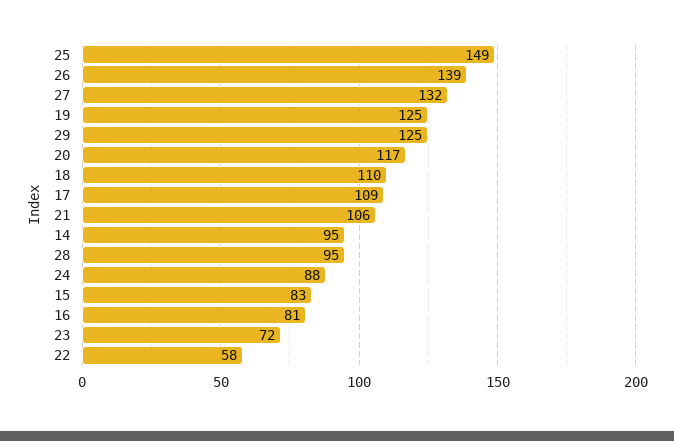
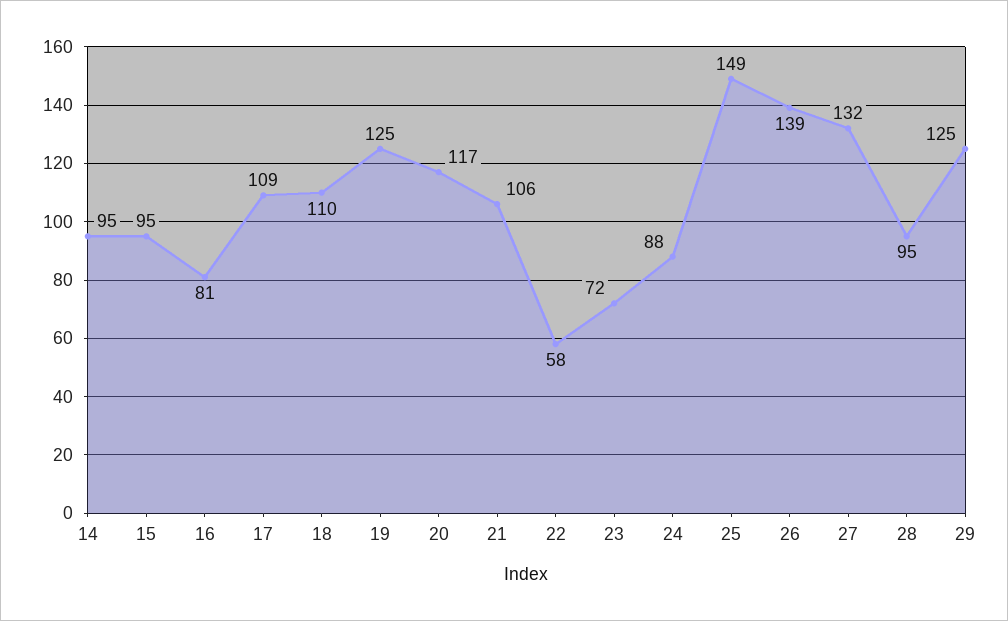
  {
    "25": 149,
    "26": 139,
    "27": 132,
    "19": 125,
    "29": 125,
    "20": 117,
    "18": 110,
    "17": 109,
    "21": 106,
    "14": 95,
    "28": 95,
    "24": 88,
-   "15": 83,
+   "15": 95,
    "16": 81,
    "23": 72,
    "22": 58
  }

